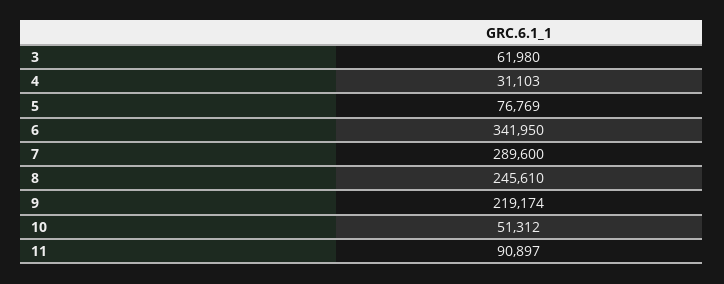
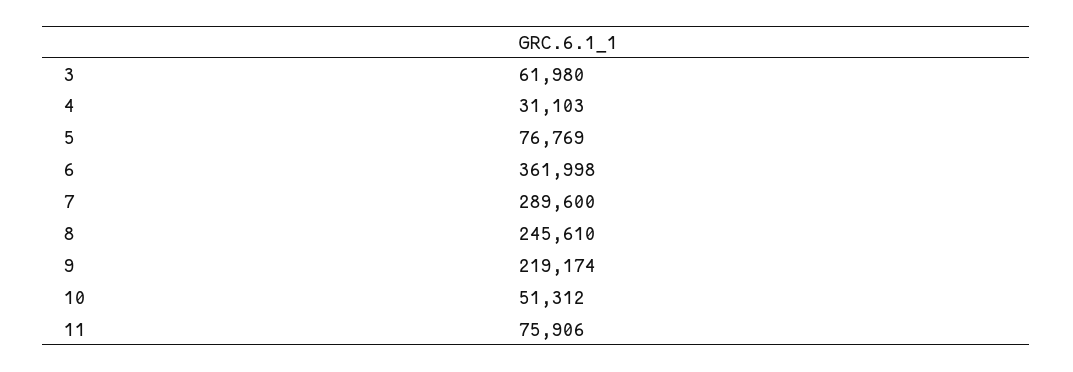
  {
    "3": 61980,
    "4": 31103,
    "5": 76769,
-   "6": 341950,
+   "6": 361998,
    "7": 289600,
    "8": 245610,
    "9": 219174,
    "10": 51312,
-   "11": 90897
+   "11": 75906
  }

